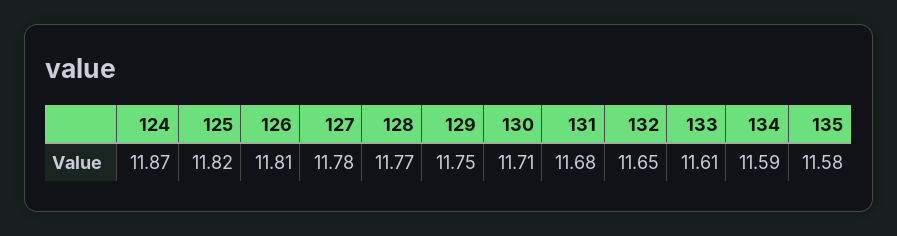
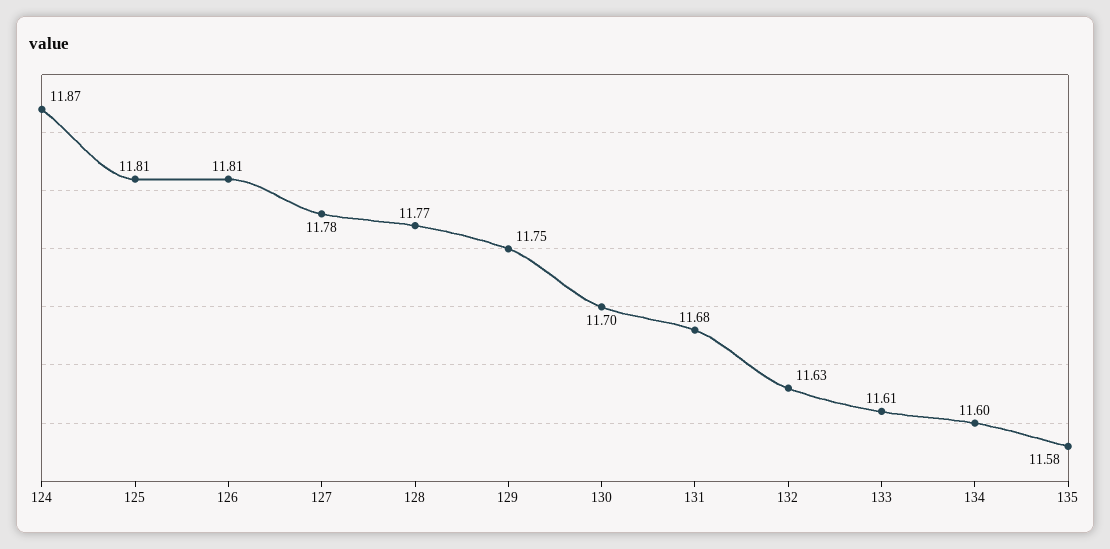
  {
    "124": 11.87,
-   "125": 11.82,
+   "125": 11.81,
    "126": 11.81,
    "127": 11.78,
    "128": 11.77,
    "129": 11.75,
-   "130": 11.71,
+   "130": 11.7,
    "131": 11.68,
-   "132": 11.65,
+   "132": 11.63,
    "133": 11.61,
-   "134": 11.59,
+   "134": 11.6,
    "135": 11.58
  }

